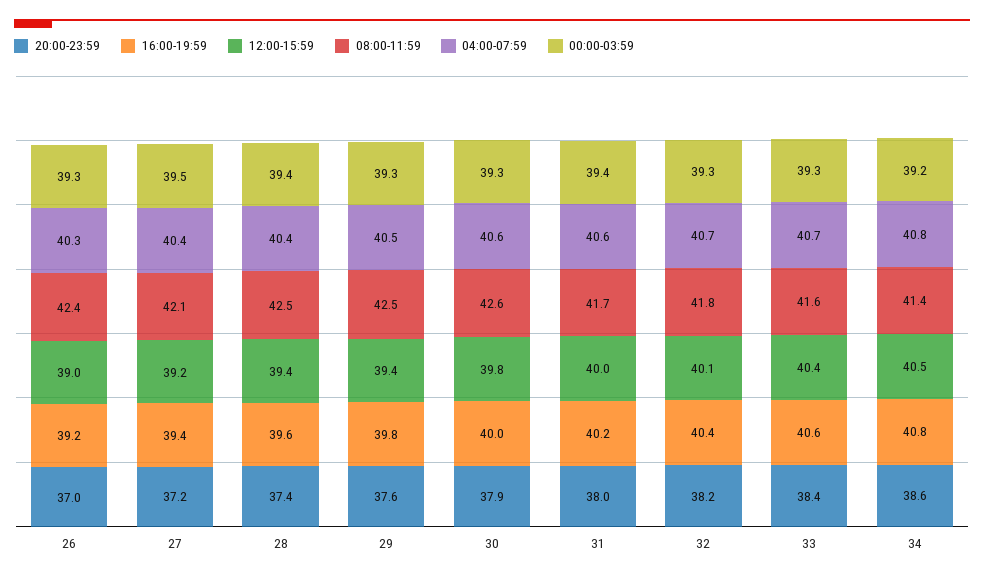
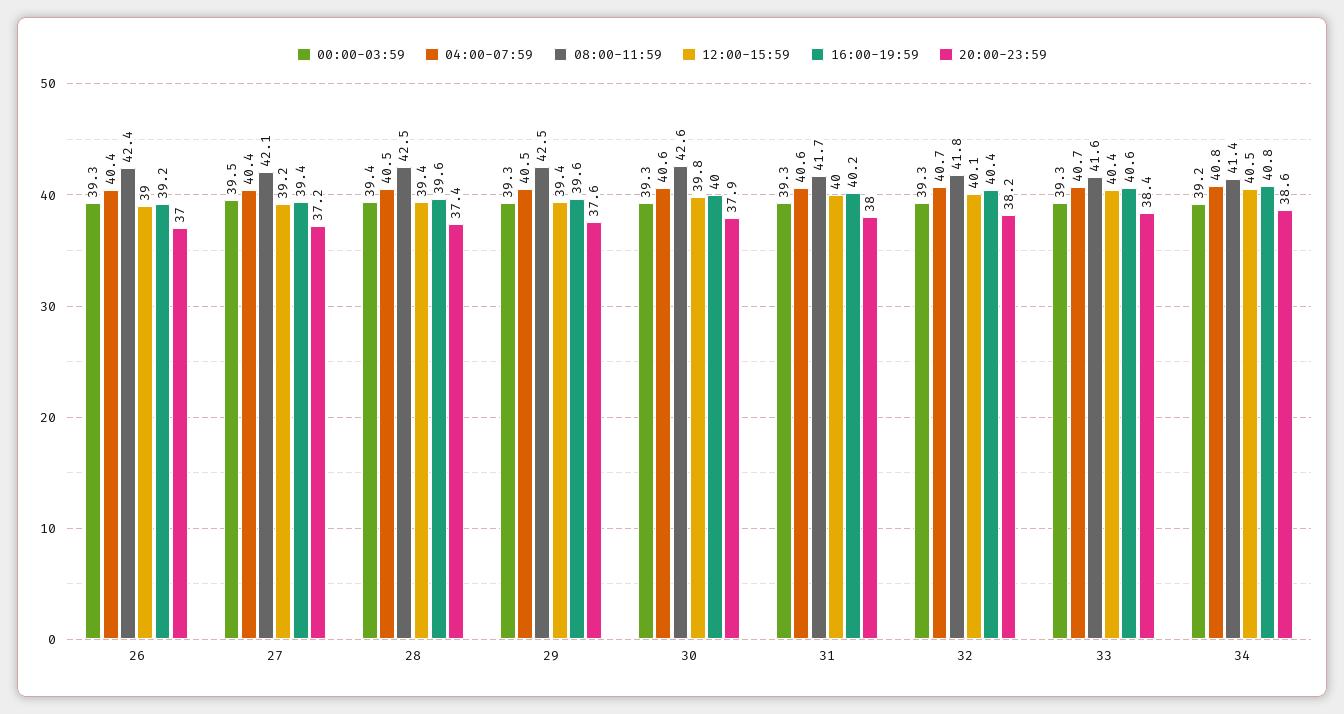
  {
    "20:00-23:59": {
      "26": 37,
      "27": 37.2,
      "28": 37.4,
      "29": 37.6,
      "30": 37.9,
      "31": 38,
      "32": 38.2,
      "33": 38.4,
      "34": 38.6
    },
    "16:00-19:59": {
      "26": 39.2,
      "27": 39.4,
      "28": 39.6,
-     "29": 39.8,
+     "29": 39.6,
      "30": 40,
      "31": 40.2,
      "32": 40.4,
      "33": 40.6,
      "34": 40.8
    },
    "12:00-15:59": {
      "26": 39,
      "27": 39.2,
      "28": 39.4,
      "29": 39.4,
      "30": 39.8,
      "31": 40,
      "32": 40.1,
      "33": 40.4,
      "34": 40.5
    },
    "08:00-11:59": {
      "26": 42.4,
      "27": 42.1,
      "28": 42.5,
      "29": 42.5,
      "30": 42.6,
      "31": 41.7,
      "32": 41.8,
      "33": 41.6,
      "34": 41.4
    },
    "04:00-07:59": {
-     "26": 40.3,
+     "26": 40.4,
      "27": 40.4,
-     "28": 40.4,
+     "28": 40.5,
      "29": 40.5,
      "30": 40.6,
      "31": 40.6,
      "32": 40.7,
      "33": 40.7,
      "34": 40.8
    },
    "00:00-03:59": {
      "26": 39.3,
      "27": 39.5,
      "28": 39.4,
      "29": 39.3,
      "30": 39.3,
-     "31": 39.4,
+     "31": 39.3,
      "32": 39.3,
      "33": 39.3,
      "34": 39.2
    }
  }

